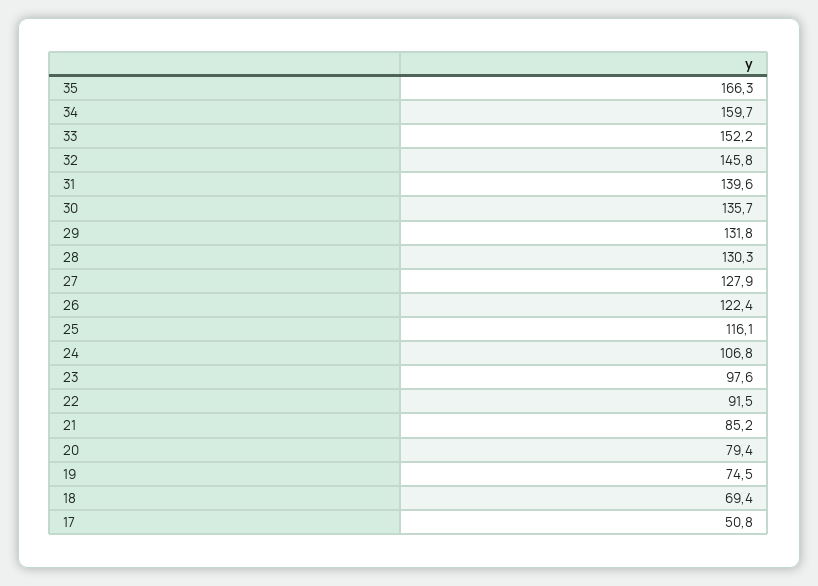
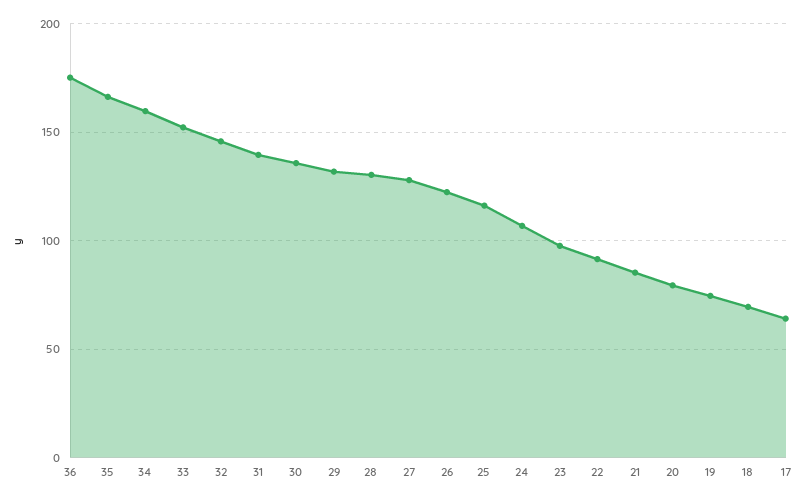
  {
    "35": 166.3,
    "34": 159.7,
    "33": 152.2,
    "32": 145.8,
    "31": 139.6,
    "30": 135.7,
    "29": 131.8,
    "28": 130.3,
    "27": 127.9,
    "26": 122.4,
    "25": 116.1,
    "24": 106.8,
    "23": 97.6,
    "22": 91.5,
    "21": 85.2,
    "20": 79.4,
    "19": 74.5,
    "18": 69.4,
-   "17": 50.8
+   "17": 65,
+   "36": 175
  }

